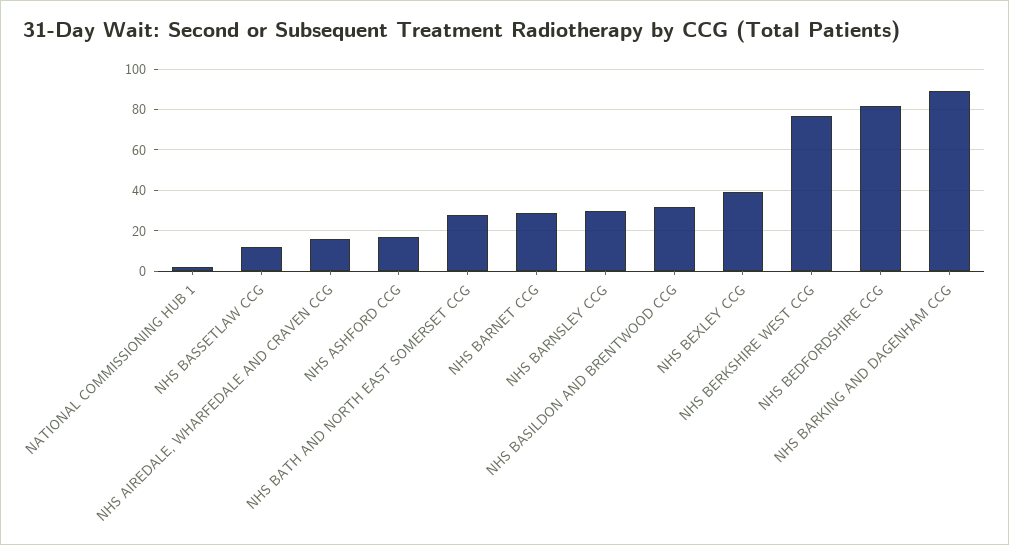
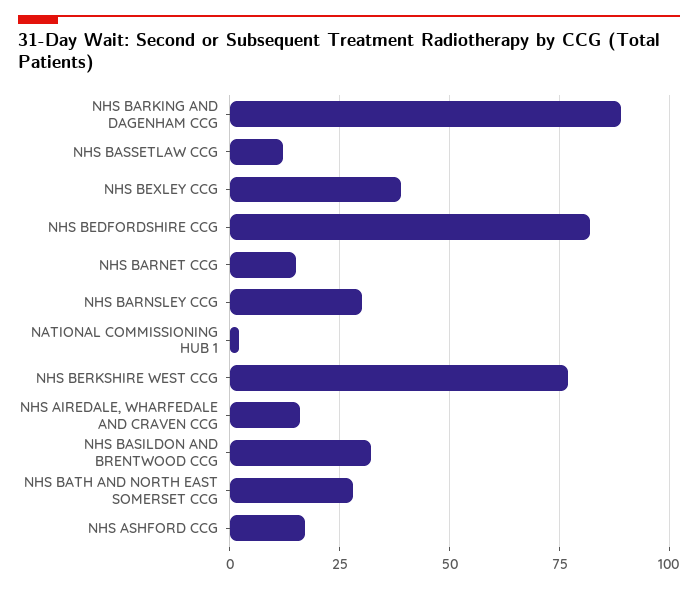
  {
    "NATIONAL COMMISSIONING HUB 1": 0,
    "NHS BASSETLAW CCG": 10,
    "NHS AIREDALE, WHARFEDALE AND CRAVEN CCG": 15,
    "NHS ASHFORD CCG": 15,
    "NHS BATH AND NORTH EAST SOMERSET CCG": 30,
-   "NHS BARNET CCG": 30,
+   "NHS BARNET CCG": 15,
    "NHS BARNSLEY CCG": 30,
    "NHS BASILDON AND BRENTWOOD CCG": 30,
    "NHS BEXLEY CCG": 40,
    "NHS BERKSHIRE WEST CCG": 75,
    "NHS BEDFORDSHIRE CCG": 80,
    "NHS BARKING AND DAGENHAM CCG": 90
  }

